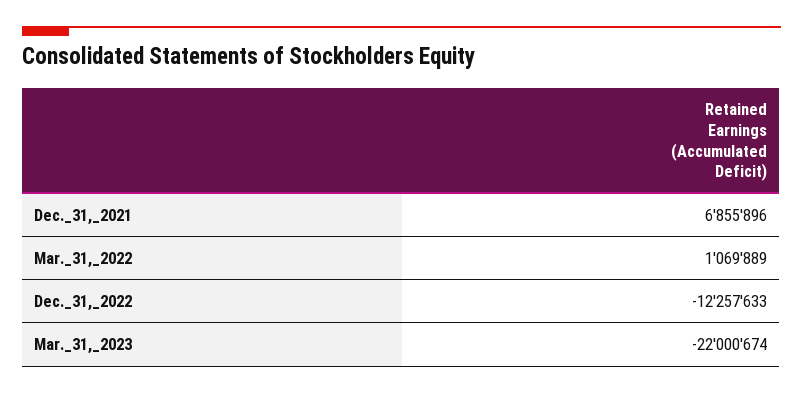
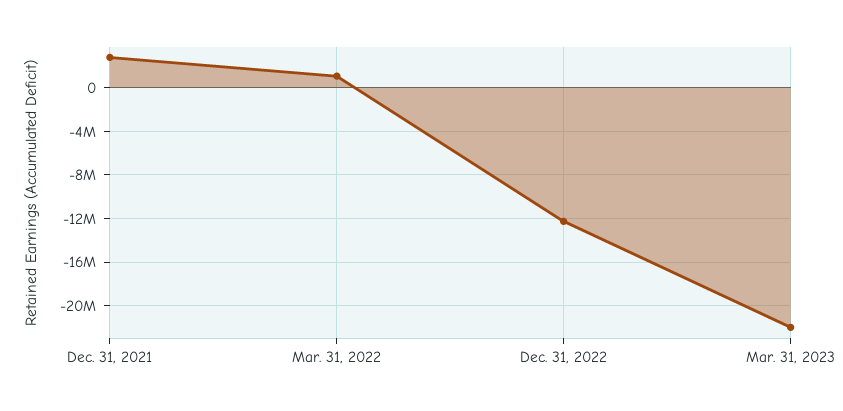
  {
-   "Dec._31,_2021": 6855896,
+   "Dec._31,_2021": 3000000,
    "Mar._31,_2022": 1069889,
    "Dec._31,_2022": -12257633,
    "Mar._31,_2023": -22000674
  }

